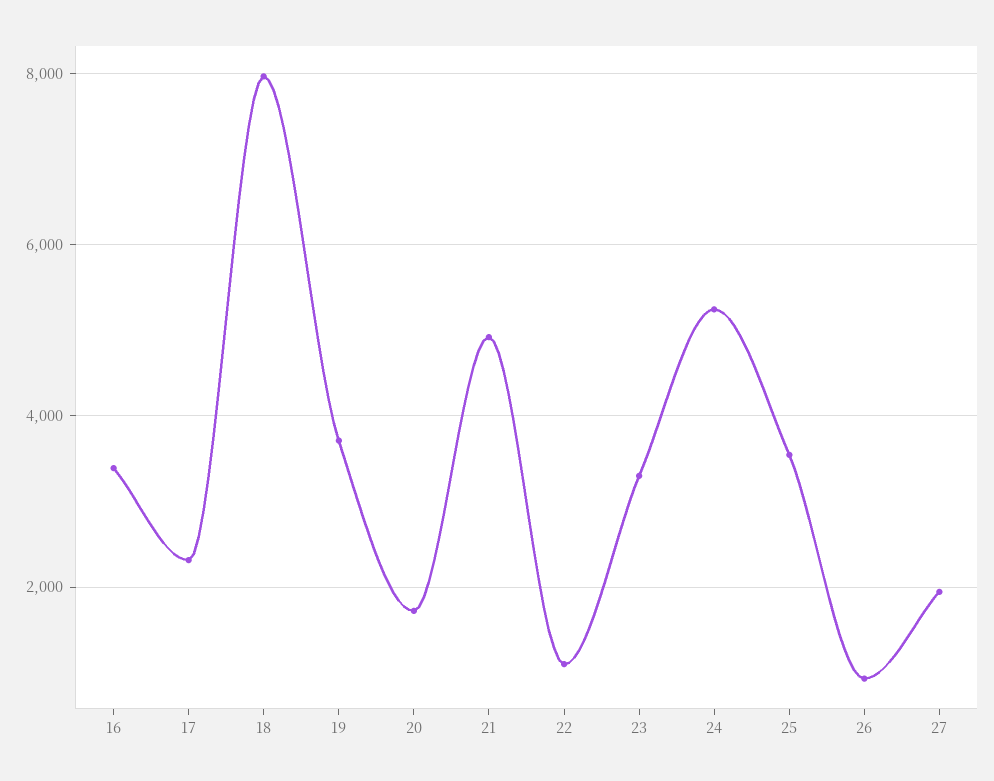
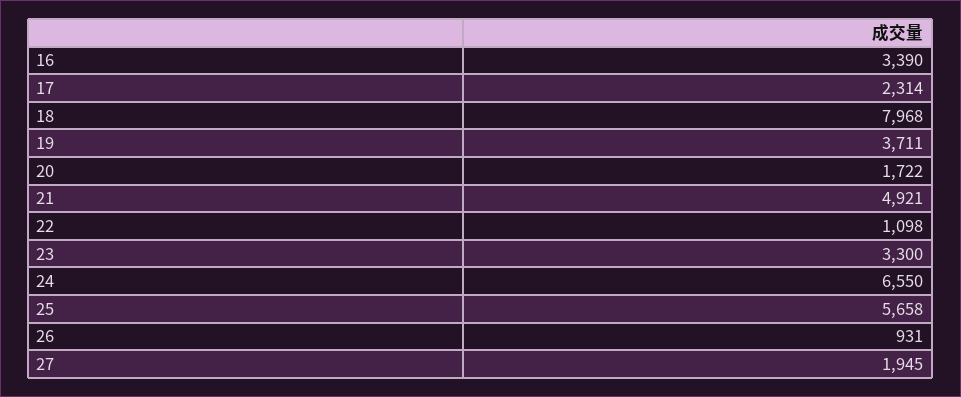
  {
    "16": 3390,
    "17": 2314,
    "18": 7968,
    "19": 3711,
    "20": 1722,
    "21": 4921,
    "22": 1098,
    "23": 3300,
-   "24": 5200,
+   "24": 6550,
-   "25": 3600,
+   "25": 5658,
    "26": 931,
    "27": 1945
  }

